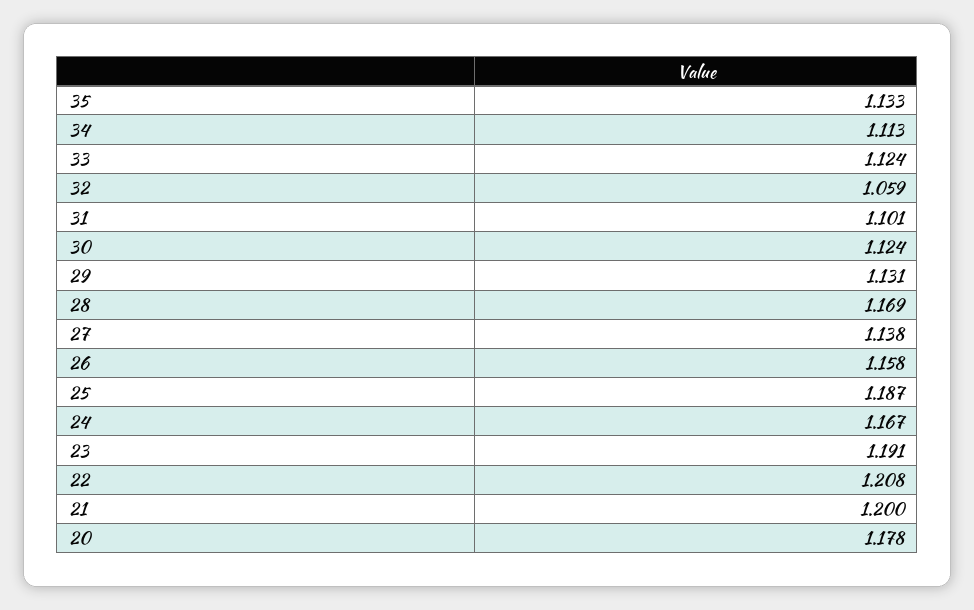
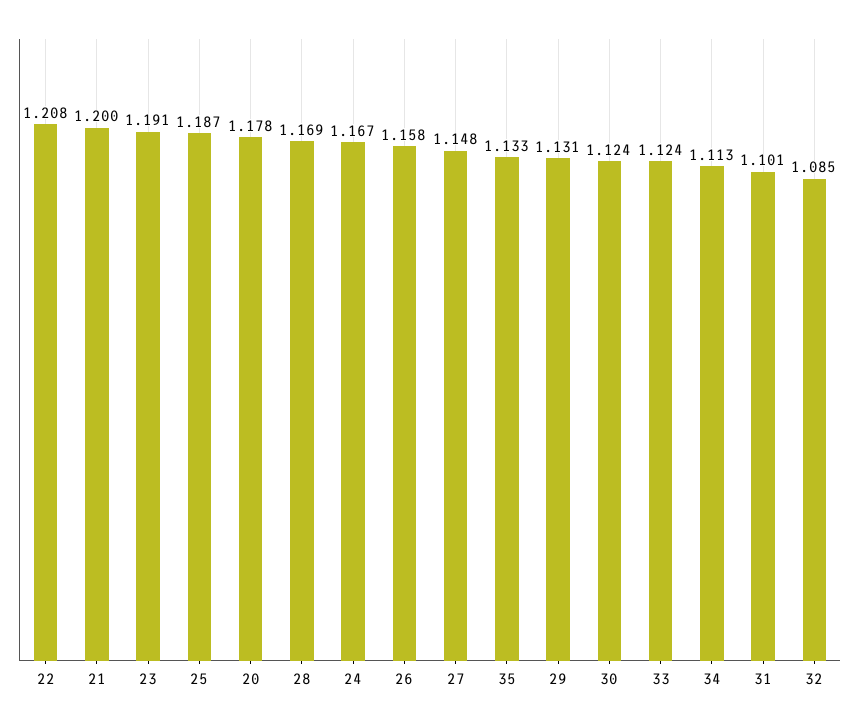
  {
    "35": 1.133,
    "34": 1.113,
    "33": 1.124,
-   "32": 1.059,
+   "32": 1.085,
    "31": 1.101,
    "30": 1.124,
    "29": 1.131,
    "28": 1.169,
-   "27": 1.138,
+   "27": 1.148,
    "26": 1.158,
    "25": 1.187,
    "24": 1.167,
    "23": 1.191,
    "22": 1.208,
    "21": 1.2,
    "20": 1.178
  }

